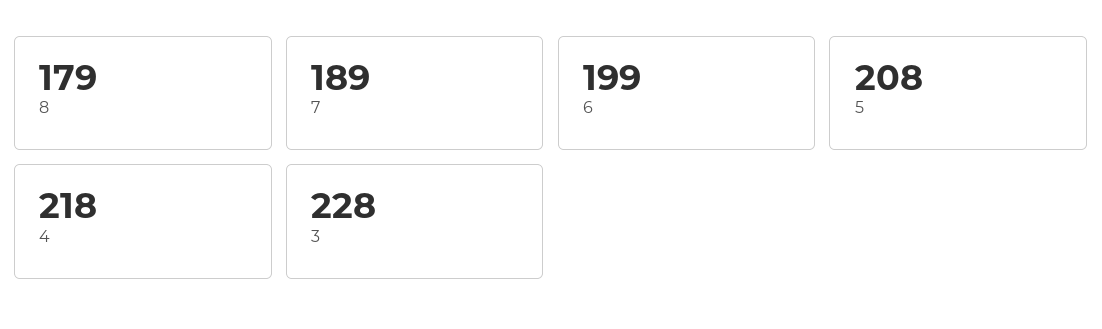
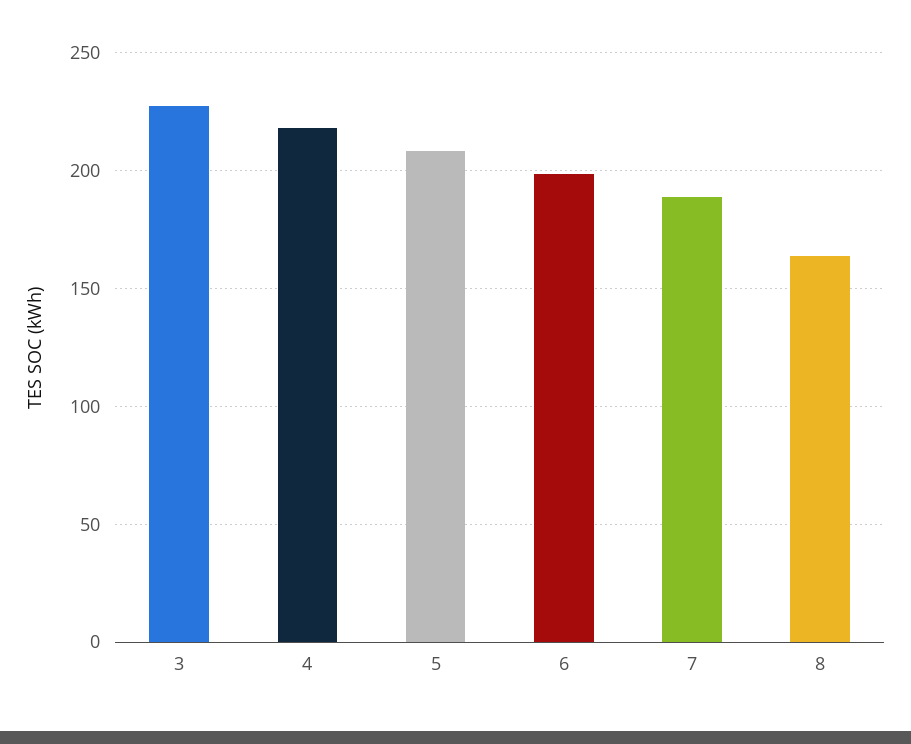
  {
-   "8": 179,
+   "8": 165,
    "7": 189,
    "6": 199,
    "5": 208,
    "4": 218,
    "3": 228
  }

